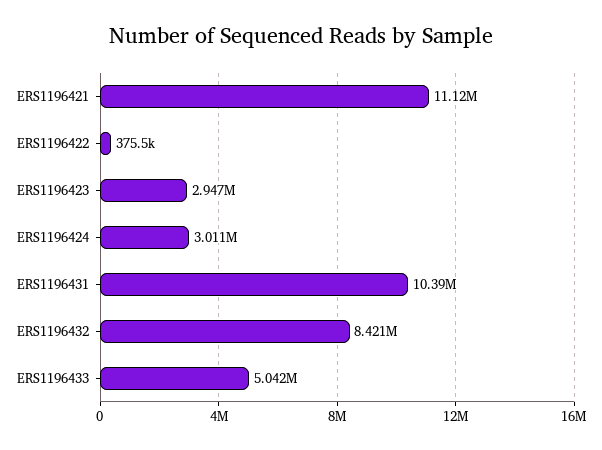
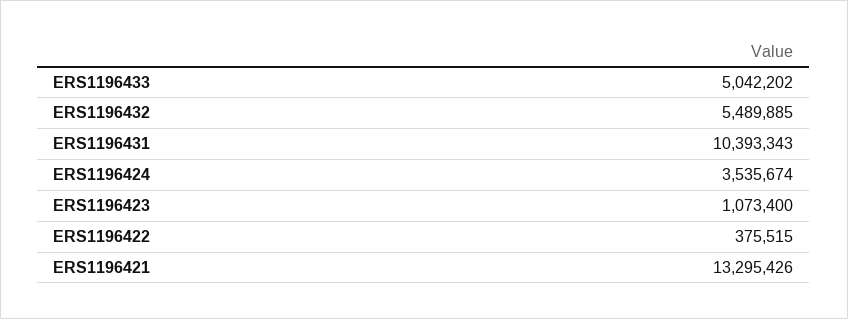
  {
-   "ERS1196421": 11120000,
+   "ERS1196421": 13295426,
    "ERS1196422": 375515,
-   "ERS1196423": 2947000,
+   "ERS1196423": 1073400,
-   "ERS1196424": 3011000,
+   "ERS1196424": 3535674,
    "ERS1196431": 10393343,
-   "ERS1196432": 8421000,
+   "ERS1196432": 5489885,
    "ERS1196433": 5042202
  }

